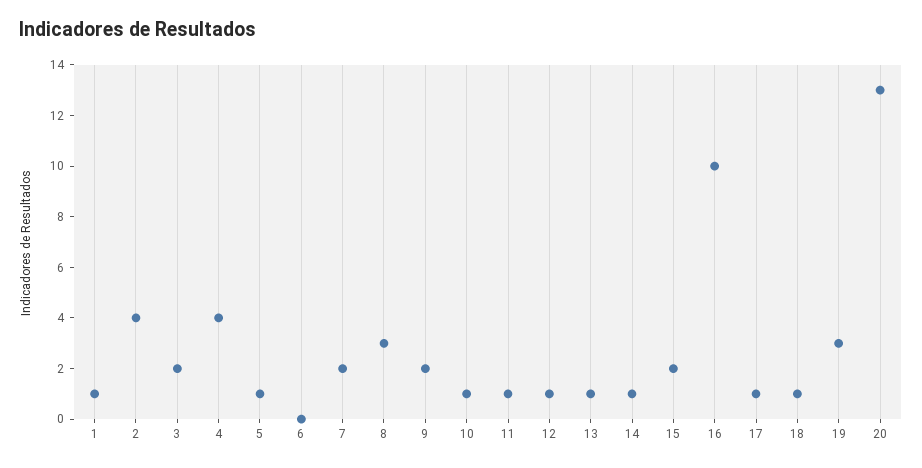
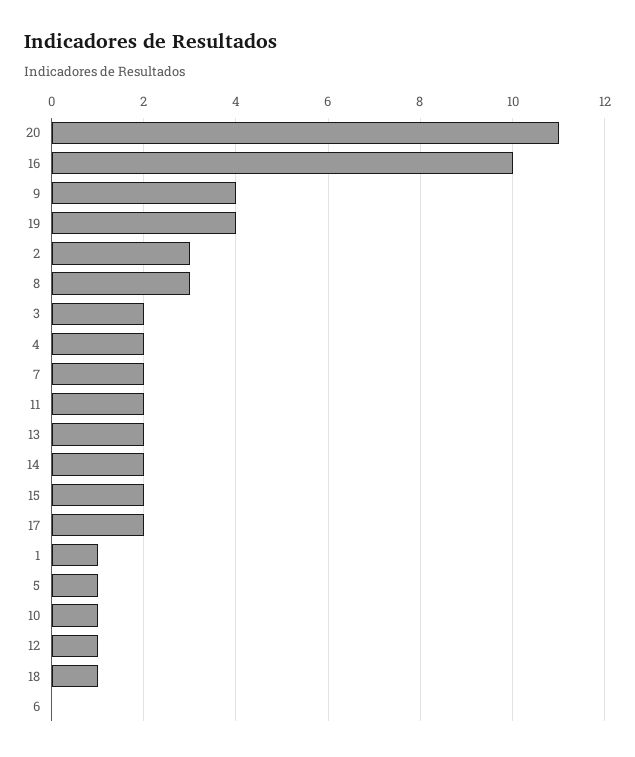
  {
    "1": 1,
-   "2": 4,
+   "2": 3,
    "3": 2,
-   "4": 4,
+   "4": 2,
    "5": 1,
    "6": 0,
    "7": 2,
    "8": 3,
-   "9": 2,
+   "9": 4,
    "10": 1,
-   "11": 1,
+   "11": 2,
    "12": 1,
-   "13": 1,
+   "13": 2,
-   "14": 1,
+   "14": 2,
    "15": 2,
    "16": 10,
-   "17": 1,
+   "17": 2,
    "18": 1,
-   "19": 3,
+   "19": 4,
-   "20": 13
+   "20": 11
  }

